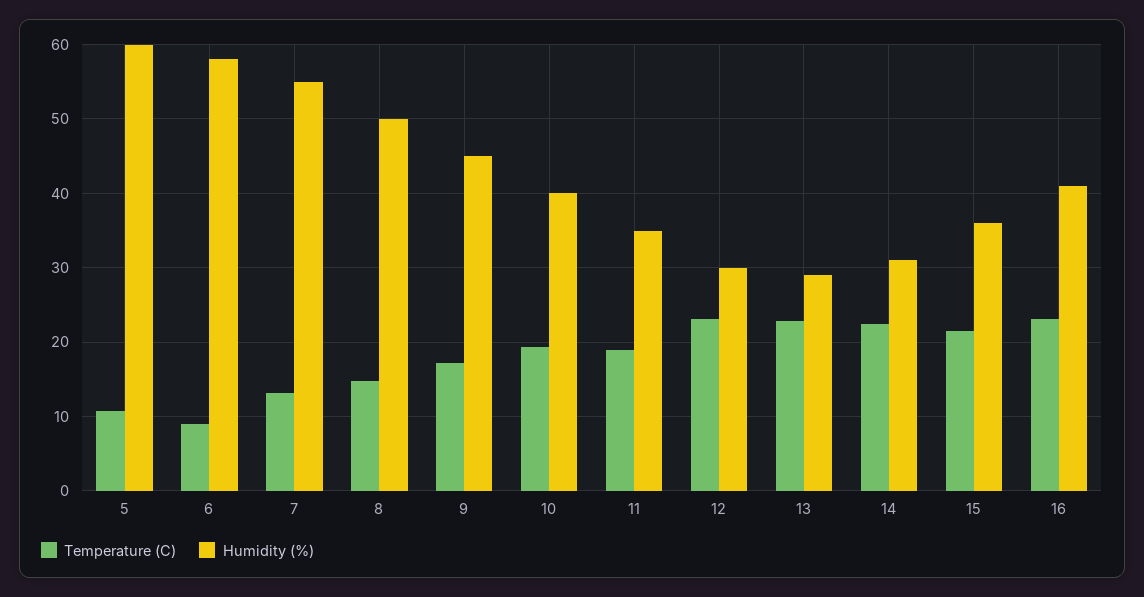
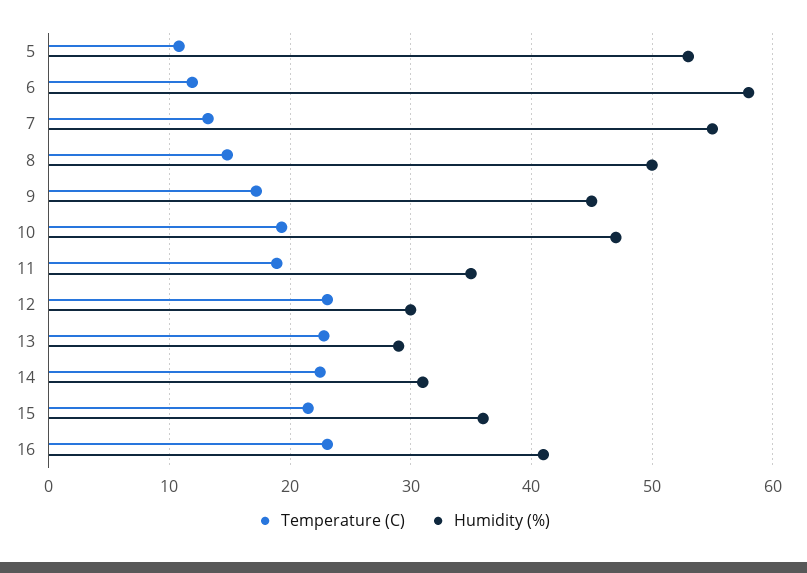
  {
    "Temperature (C)": {
      "5": 11,
-     "6": 9,
+     "6": 12,
      "7": 13,
      "8": 15,
      "9": 17,
      "10": 19,
      "11": 19,
      "12": 23,
      "13": 23,
      "14": 23,
      "15": 22,
      "16": 23
    },
    "Humidity (%)": {
-     "5": 60,
+     "5": 53,
      "6": 58,
      "7": 55,
      "8": 50,
      "9": 45,
-     "10": 40,
+     "10": 47,
      "11": 35,
      "12": 30,
      "13": 29,
      "14": 31,
      "15": 36,
      "16": 41
    }
  }

